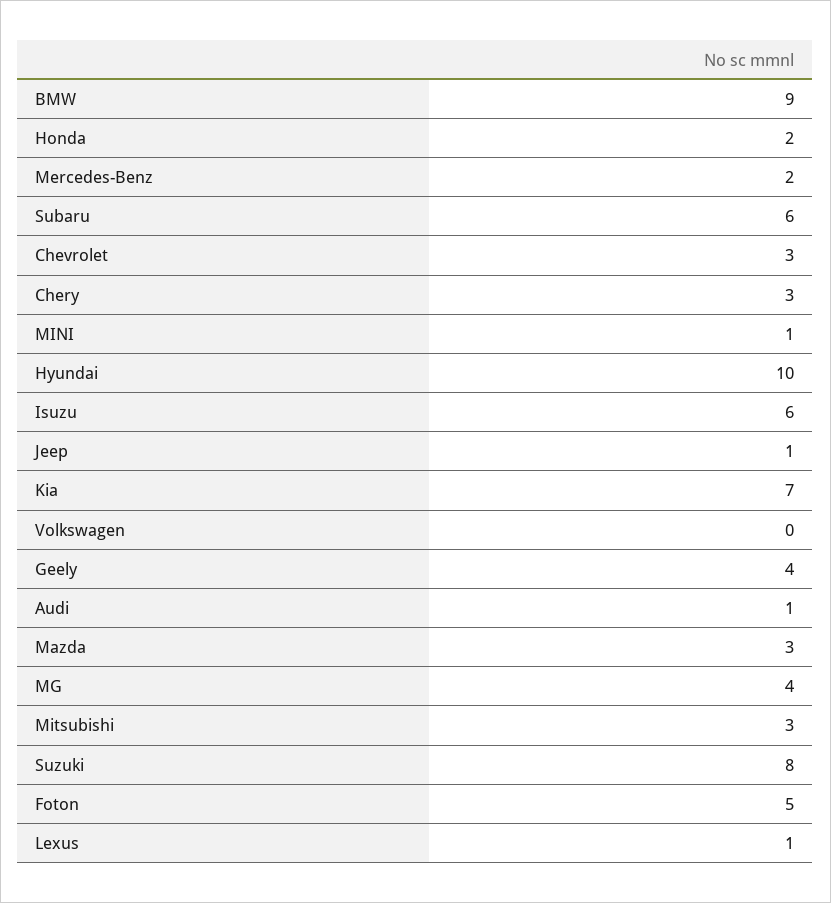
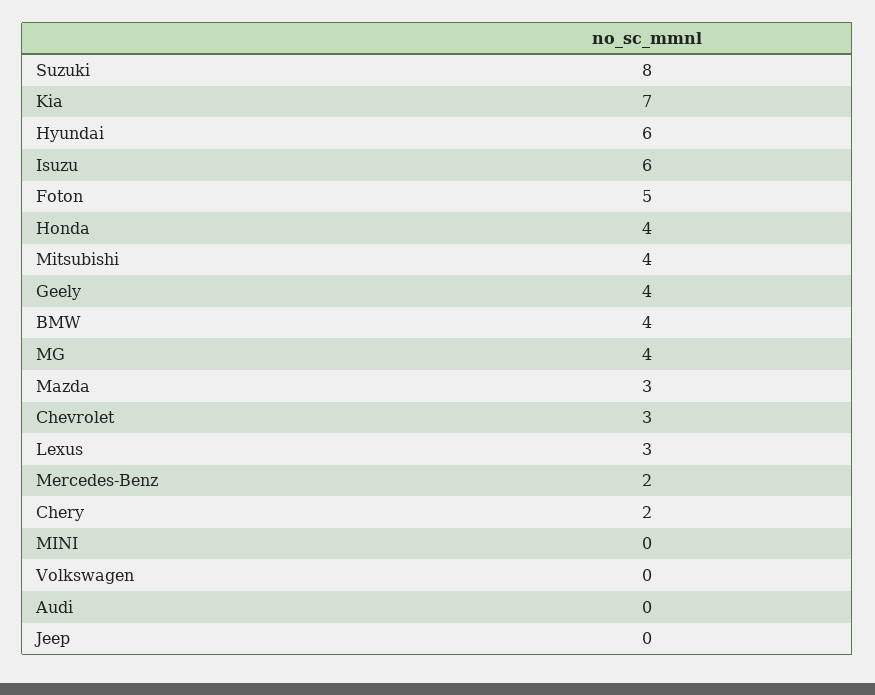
  {
-   "BMW": 9,
+   "BMW": 4,
-   "Honda": 2,
+   "Honda": 4,
    "Mercedes-Benz": 2,
-   "Subaru": 6,
    "Chevrolet": 3,
-   "Chery": 3,
+   "Chery": 2,
-   "MINI": 1,
+   "MINI": 0,
-   "Hyundai": 10,
+   "Hyundai": 6,
    "Isuzu": 6,
-   "Jeep": 1,
+   "Jeep": 0,
    "Kia": 7,
    "Volkswagen": 0,
    "Geely": 4,
-   "Audi": 1,
+   "Audi": 0,
    "Mazda": 3,
    "MG": 4,
-   "Mitsubishi": 3,
+   "Mitsubishi": 4,
    "Suzuki": 8,
    "Foton": 5,
-   "Lexus": 1
+   "Lexus": 3
  }

